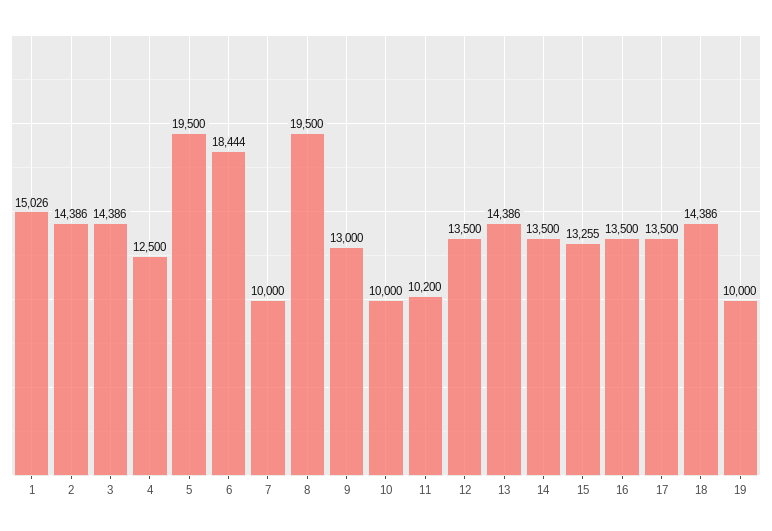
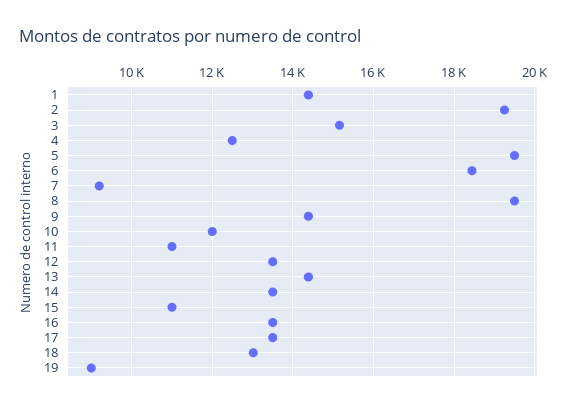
  {
-   "1": 15026,
+   "1": 14400,
-   "2": 14386,
+   "2": 19200,
-   "3": 14386,
+   "3": 15200,
    "4": 12500,
    "5": 19500,
    "6": 18444,
-   "7": 10000,
+   "7": 9200,
    "8": 19500,
-   "9": 13000,
+   "9": 14400,
-   "10": 10000,
+   "10": 12000,
-   "11": 10200,
+   "11": 11000,
    "12": 13500,
    "13": 14386,
    "14": 13500,
-   "15": 13255,
+   "15": 11000,
    "16": 13500,
    "17": 13500,
-   "18": 14386,
+   "18": 13000,
-   "19": 10000
+   "19": 9000
  }

